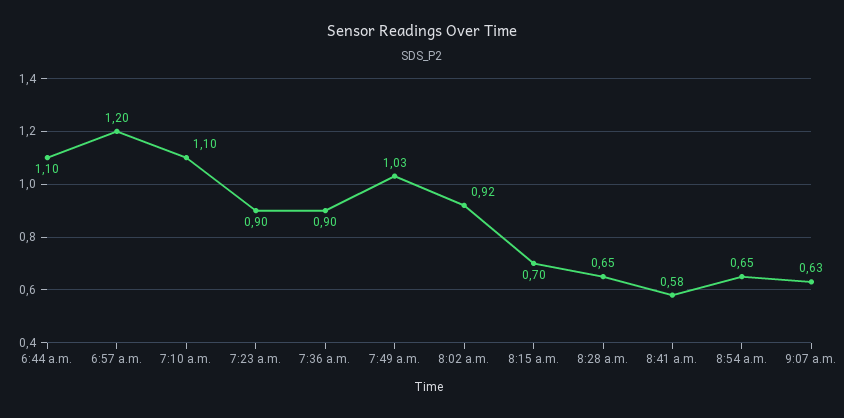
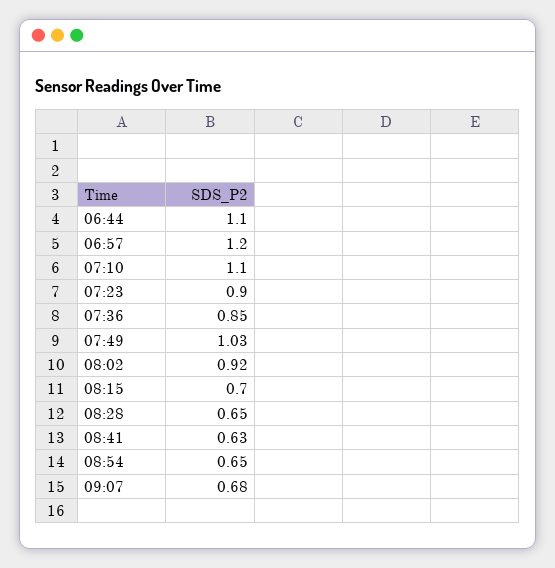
  {
    "6:44 a.m.": 1.1,
    "6:57 a.m.": 1.2,
    "7:10 a.m.": 1.1,
    "7:23 a.m.": 0.9,
-   "7:36 a.m.": 0.9,
+   "7:36 a.m.": 0.85,
    "7:49 a.m.": 1.03,
    "8:02 a.m.": 0.92,
    "8:15 a.m.": 0.7,
    "8:28 a.m.": 0.65,
-   "8:41 a.m.": 0.58,
+   "8:41 a.m.": 0.63,
    "8:54 a.m.": 0.65,
-   "9:07 a.m.": 0.63
+   "9:07 a.m.": 0.68
  }

